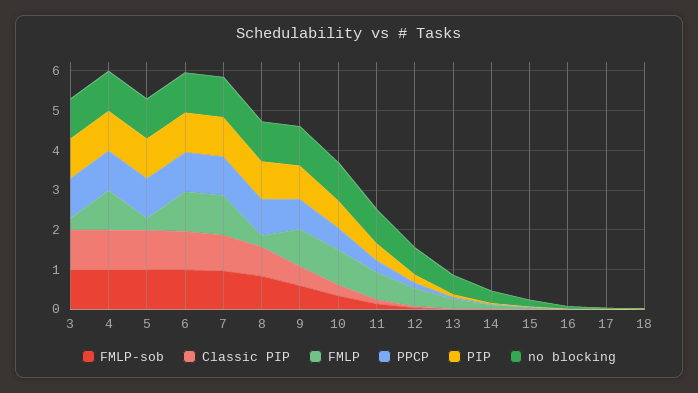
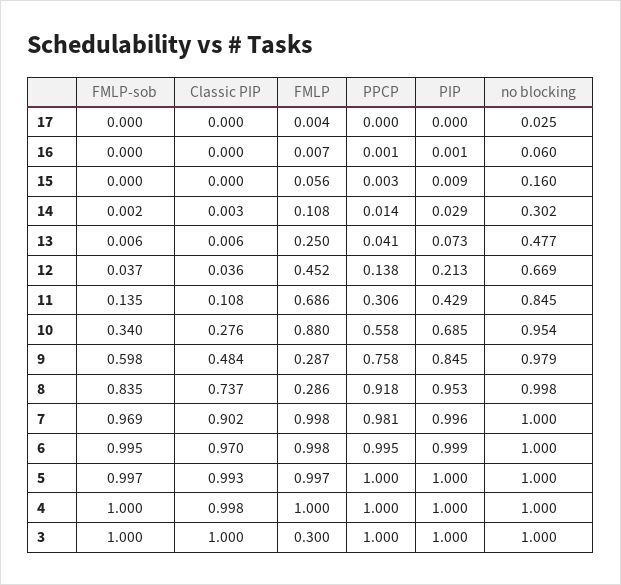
  {
    "FMLP-sob": {
      "3": 1,
      "4": 1,
      "5": 0.997,
      "6": 0.995,
      "7": 0.969,
      "8": 0.835,
      "9": 0.598,
      "10": 0.34,
      "11": 0.135,
      "12": 0.037,
      "13": 0.006,
      "14": 0.002,
      "15": 0,
      "16": 0,
-     "17": 0,
+     "17": 0
-     "18": 0
    },
    "Classic PIP": {
      "3": 1,
      "4": 0.998,
      "5": 0.993,
      "6": 0.97,
      "7": 0.902,
      "8": 0.737,
      "9": 0.484,
      "10": 0.276,
      "11": 0.108,
      "12": 0.036,
      "13": 0.006,
      "14": 0.003,
      "15": 0,
      "16": 0,
-     "17": 0,
+     "17": 0
-     "18": 0
    },
    "FMLP": {
      "3": 0.3,
      "4": 1,
-     "5": 0.25,
+     "5": 0.997,
      "6": 0.998,
      "7": 0.998,
      "8": 0.286,
-     "9": 1,
+     "9": 0.287,
      "10": 0.88,
      "11": 0.686,
      "12": 0.452,
      "13": 0.25,
      "14": 0.108,
      "15": 0.056,
      "16": 0.007,
-     "17": 0.004,
+     "17": 0.004
-     "18": 0
    },
    "PPCP": {
      "3": 1,
      "4": 1,
      "5": 1,
      "6": 0.995,
      "7": 0.981,
      "8": 0.918,
      "9": 0.758,
      "10": 0.558,
      "11": 0.306,
      "12": 0.138,
      "13": 0.041,
      "14": 0.014,
      "15": 0.003,
      "16": 0.001,
-     "17": 0,
+     "17": 0
-     "18": 0
    },
    "PIP": {
      "3": 1,
      "4": 1,
      "5": 1,
      "6": 0.999,
      "7": 0.996,
      "8": 0.953,
      "9": 0.845,
      "10": 0.685,
      "11": 0.429,
      "12": 0.213,
      "13": 0.073,
      "14": 0.029,
      "15": 0.009,
      "16": 0.001,
-     "17": 0,
+     "17": 0
-     "18": 0
    },
    "no blocking": {
      "3": 1,
      "4": 1,
      "5": 1,
      "6": 1,
      "7": 1,
      "8": 0.998,
      "9": 0.979,
      "10": 0.954,
      "11": 0.845,
      "12": 0.669,
      "13": 0.477,
      "14": 0.302,
      "15": 0.16,
      "16": 0.06,
-     "17": 0.025,
+     "17": 0.025
-     "18": 0
    }
  }

